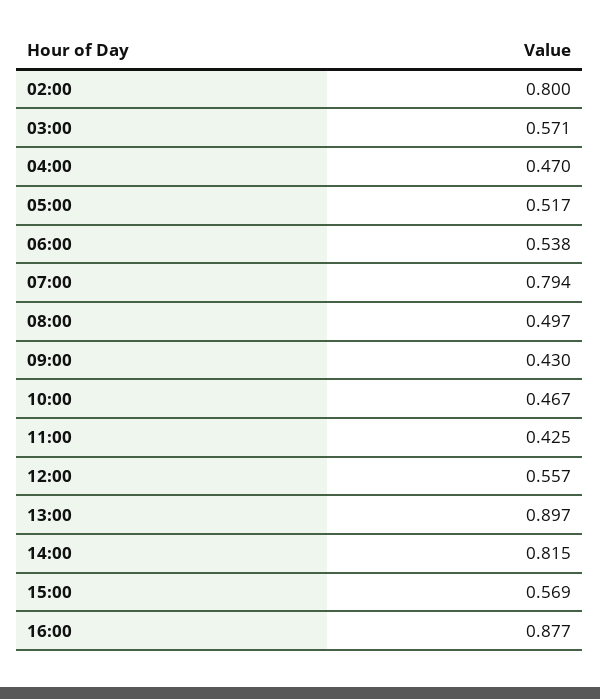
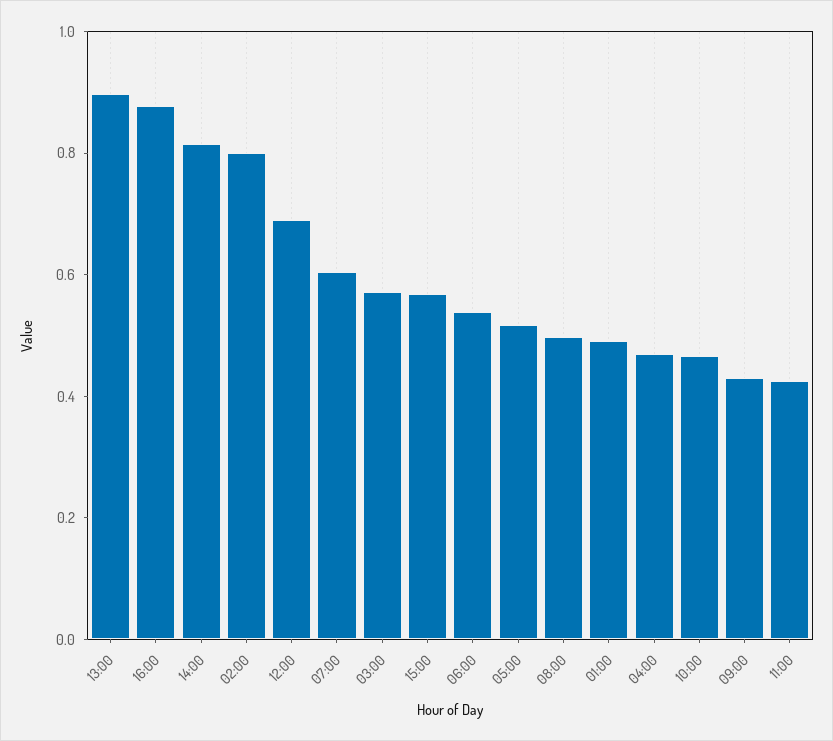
  {
    "02:00": 0.8,
    "03:00": 0.571,
    "04:00": 0.47,
    "05:00": 0.517,
    "06:00": 0.538,
-   "07:00": 0.794,
+   "07:00": 0.6,
    "08:00": 0.497,
    "09:00": 0.43,
    "10:00": 0.467,
    "11:00": 0.425,
-   "12:00": 0.557,
+   "12:00": 0.7,
    "13:00": 0.897,
    "14:00": 0.815,
    "15:00": 0.569,
-   "16:00": 0.877
+   "16:00": 0.877,
+   "01:00": 0.5
  }

